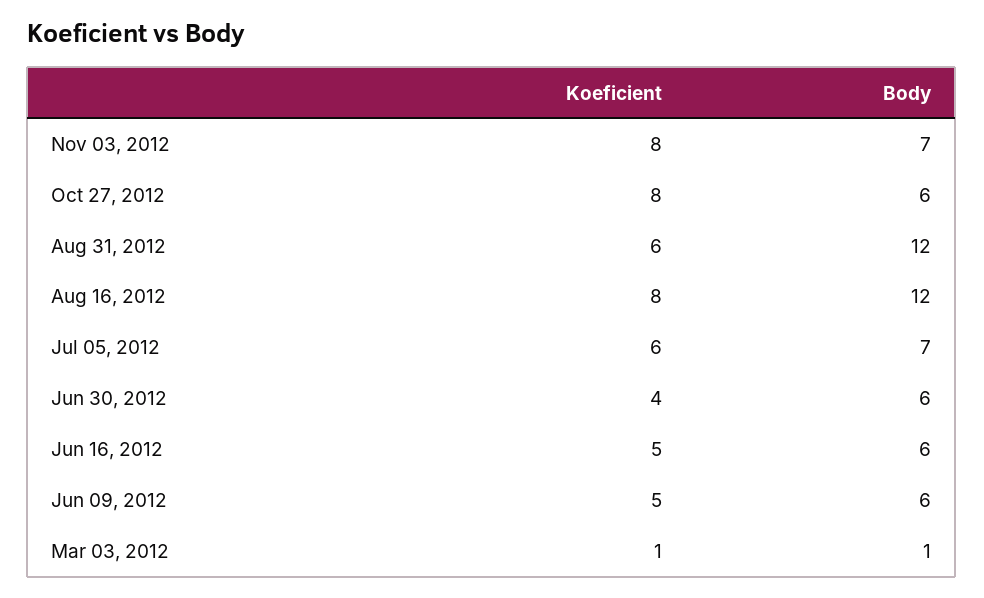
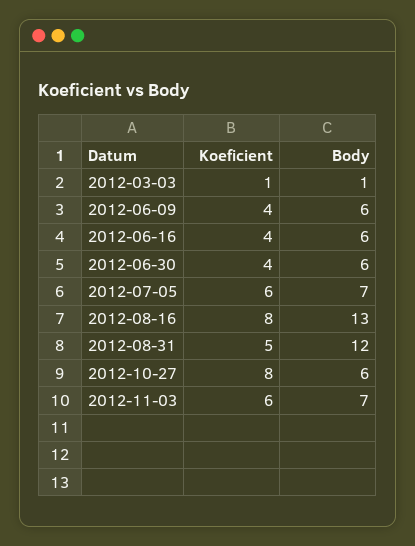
  {
    "Koeficient": {
-     "Nov 03, 2012": 8,
+     "Nov 03, 2012": 6,
      "Oct 27, 2012": 8,
-     "Aug 31, 2012": 6,
+     "Aug 31, 2012": 5,
      "Aug 16, 2012": 8,
      "Jul 05, 2012": 6,
      "Jun 30, 2012": 4,
-     "Jun 16, 2012": 5,
+     "Jun 16, 2012": 4,
-     "Jun 09, 2012": 5,
+     "Jun 09, 2012": 4,
      "Mar 03, 2012": 1
    },
    "Body": {
      "Nov 03, 2012": 7,
      "Oct 27, 2012": 6,
      "Aug 31, 2012": 12,
-     "Aug 16, 2012": 12,
+     "Aug 16, 2012": 13,
      "Jul 05, 2012": 7,
      "Jun 30, 2012": 6,
      "Jun 16, 2012": 6,
      "Jun 09, 2012": 6,
      "Mar 03, 2012": 1
    }
  }

